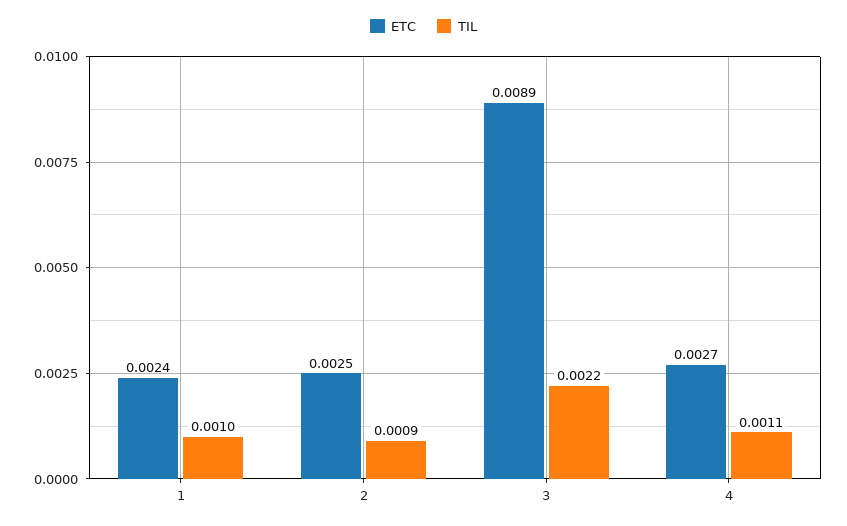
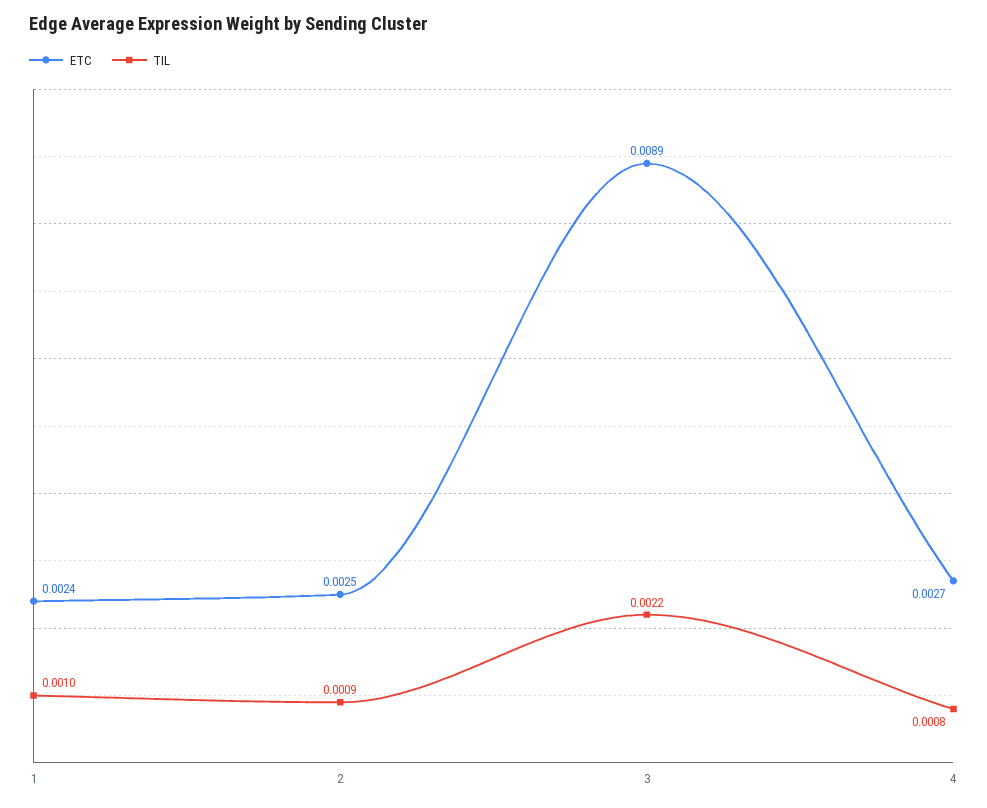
  {
    "ETC": {
      "1": 0.0024,
      "2": 0.0025,
      "3": 0.0089,
      "4": 0.0027
    },
    "TIL": {
      "1": 0.001,
      "2": 0.0009,
      "3": 0.0022,
-     "4": 0.0011
+     "4": 0.0008
    }
  }

